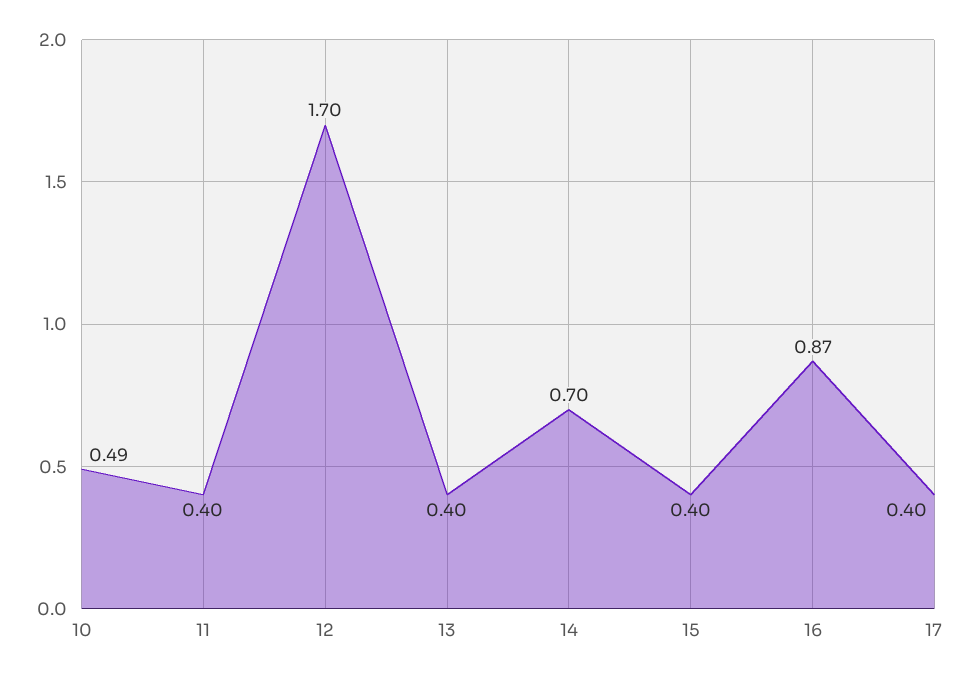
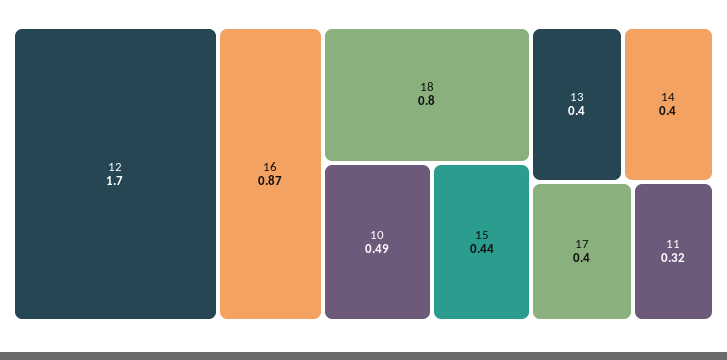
  {
    "10": 0.49,
-   "11": 0.4,
+   "11": 0.32,
    "12": 1.7,
    "13": 0.4,
-   "14": 0.7,
+   "14": 0.4,
-   "15": 0.4,
+   "15": 0.44,
    "16": 0.87,
-   "17": 0.4
+   "17": 0.4,
+   "18": 0.8
  }

